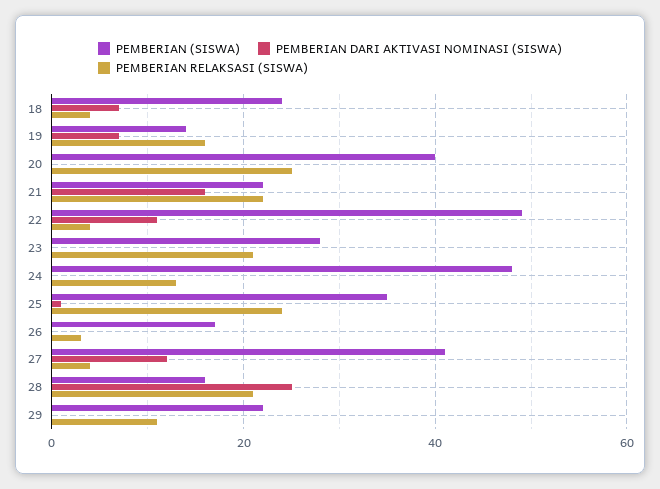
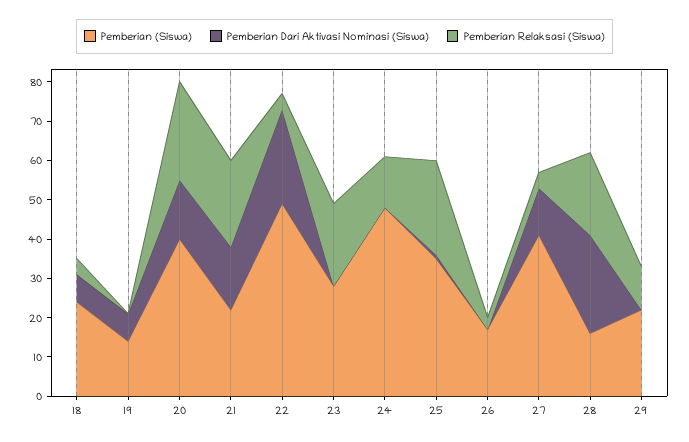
  {
    "PEMBERIAN (SISWA)": {
      "18": 25,
      "19": 15,
      "20": 40,
      "21": 20,
      "22": 50,
      "23": 30,
      "24": 50,
      "25": 35,
      "26": 15,
      "27": 40,
      "28": 15,
      "29": 20
    },
    "PEMBERIAN DARI AKTIVASI NOMINASI (SISWA)": {
      "18": 5,
      "19": 5,
-     "20": 0,
+     "20": 15,
      "21": 15,
-     "22": 10,
+     "22": 25,
      "23": 0,
      "24": 0,
      "25": 0,
      "26": 0,
      "27": 10,
      "28": 25,
      "29": 0
    },
    "PEMBERIAN RELAKSASI (SISWA)": {
      "18": 5,
-     "19": 15,
+     "19": 0,
      "20": 25,
      "21": 20,
      "22": 5,
      "23": 20,
      "24": 15,
      "25": 25,
      "26": 5,
      "27": 5,
      "28": 20,
      "29": 10
    }
  }

